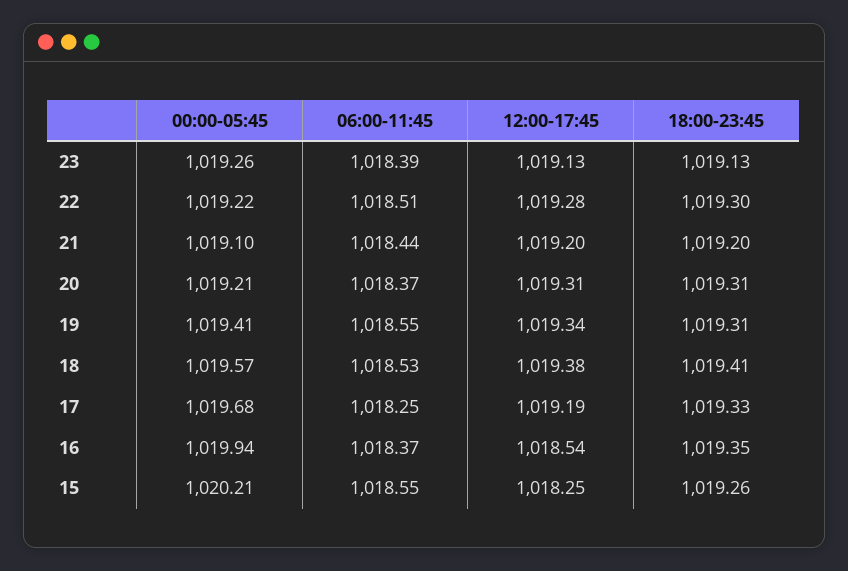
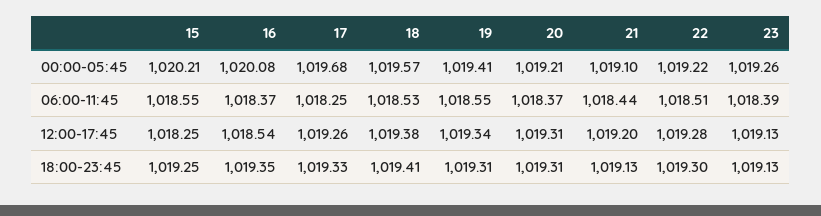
  {
    "00:00-05:45": {
      "23": 1019.26,
      "22": 1019.22,
      "21": 1019.1,
      "20": 1019.21,
      "19": 1019.41,
      "18": 1019.57,
      "17": 1019.68,
-     "16": 1019.94,
+     "16": 1020.08,
      "15": 1020.21
    },
    "06:00-11:45": {
      "23": 1018.39,
      "22": 1018.51,
      "21": 1018.44,
      "20": 1018.37,
      "19": 1018.55,
      "18": 1018.53,
      "17": 1018.25,
      "16": 1018.37,
      "15": 1018.55
    },
    "12:00-17:45": {
      "23": 1019.13,
      "22": 1019.28,
      "21": 1019.2,
      "20": 1019.31,
      "19": 1019.34,
      "18": 1019.38,
-     "17": 1019.19,
+     "17": 1019.26,
      "16": 1018.54,
      "15": 1018.25
    },
    "18:00-23:45": {
      "23": 1019.13,
      "22": 1019.3,
-     "21": 1019.2,
+     "21": 1019.13,
      "20": 1019.31,
      "19": 1019.31,
      "18": 1019.41,
      "17": 1019.33,
      "16": 1019.35,
-     "15": 1019.26
+     "15": 1019.25
    }
  }

